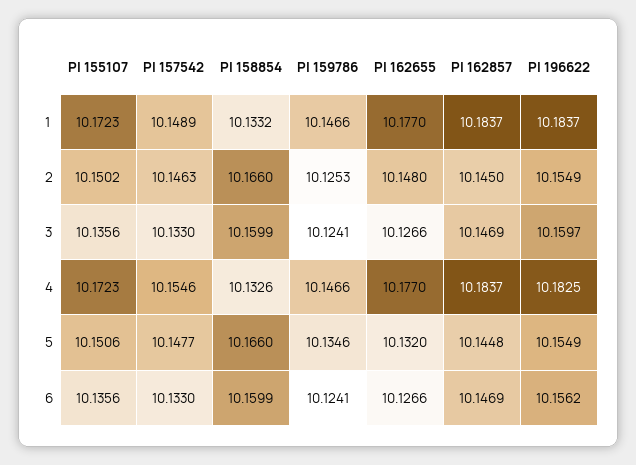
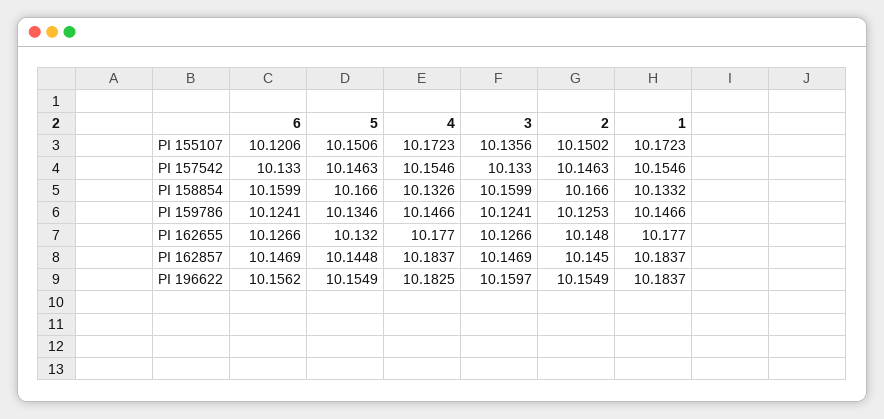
  {
    "PI 155107": {
      "1": 10.1723,
      "2": 10.1502,
      "3": 10.1356,
      "4": 10.1723,
      "5": 10.1506,
-     "6": 10.1356
+     "6": 10.1206
    },
    "PI 157542": {
-     "1": 10.1489,
+     "1": 10.1546,
      "2": 10.1463,
      "3": 10.133,
      "4": 10.1546,
-     "5": 10.1477,
+     "5": 10.1463,
      "6": 10.133
    },
    "PI 158854": {
      "1": 10.1332,
      "2": 10.166,
      "3": 10.1599,
      "4": 10.1326,
      "5": 10.166,
      "6": 10.1599
    },
    "PI 159786": {
      "1": 10.1466,
      "2": 10.1253,
      "3": 10.1241,
      "4": 10.1466,
      "5": 10.1346,
      "6": 10.1241
    },
    "PI 162655": {
      "1": 10.177,
      "2": 10.148,
      "3": 10.1266,
      "4": 10.177,
      "5": 10.132,
      "6": 10.1266
    },
    "PI 162857": {
      "1": 10.1837,
      "2": 10.145,
      "3": 10.1469,
      "4": 10.1837,
      "5": 10.1448,
      "6": 10.1469
    },
    "PI 196622": {
      "1": 10.1837,
      "2": 10.1549,
      "3": 10.1597,
      "4": 10.1825,
      "5": 10.1549,
      "6": 10.1562
    }
  }

